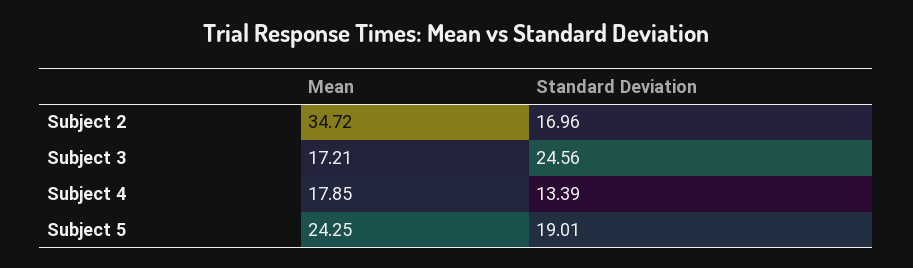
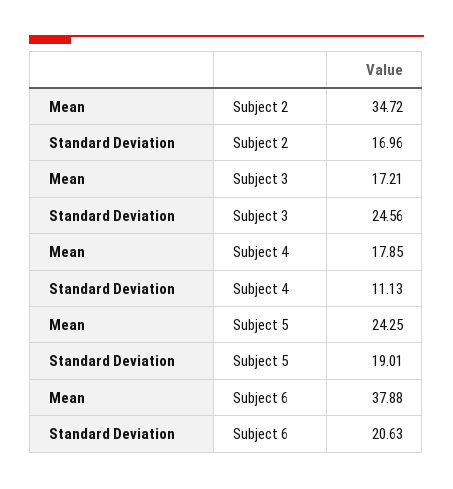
  {
    "Mean": {
      "Subject 2": 34.72,
      "Subject 3": 17.21,
      "Subject 4": 17.85,
-     "Subject 5": 24.25
+     "Subject 5": 24.25,
+     "Subject 6": 37.88
    },
    "Standard Deviation": {
      "Subject 2": 16.96,
      "Subject 3": 24.56,
-     "Subject 4": 13.39,
+     "Subject 4": 11.13,
-     "Subject 5": 19.01
+     "Subject 5": 19.01,
+     "Subject 6": 20.63
    }
  }

